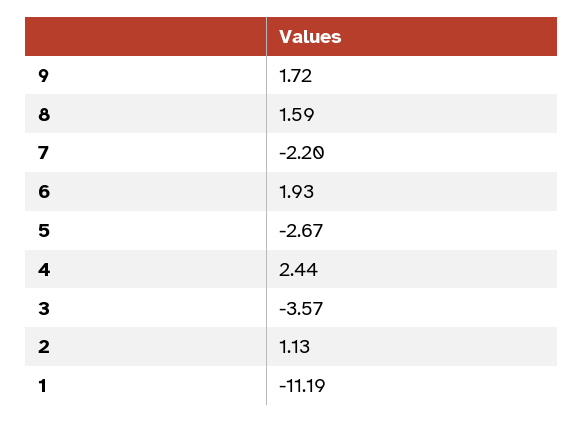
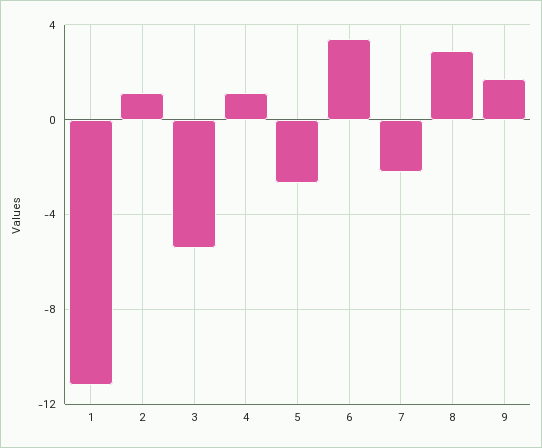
  {
    "9": 1.72,
-   "8": 1.59,
+   "8": 3,
    "7": -2.2,
-   "6": 1.93,
+   "6": 3.5,
    "5": -2.67,
-   "4": 2.44,
+   "4": 1,
-   "3": -3.57,
+   "3": -5.5,
    "2": 1.13,
    "1": -11.19
  }

